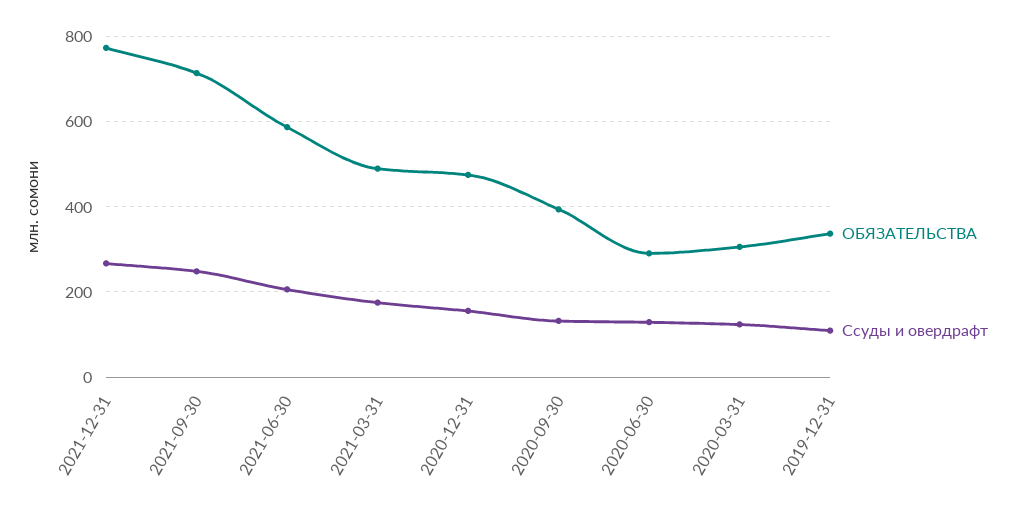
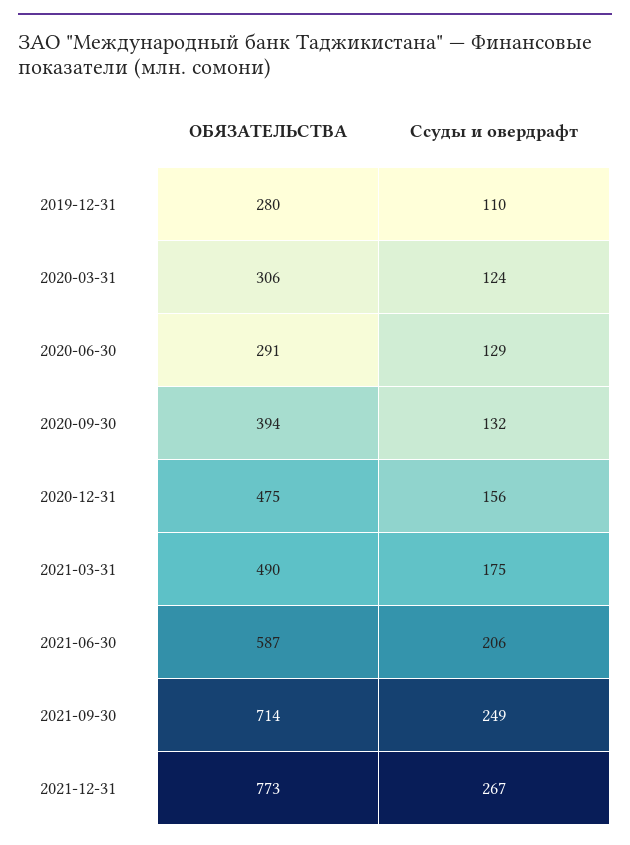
  {
    "ОБЯЗАТЕЛЬСТВА": {
      "2021-12-31": 773,
      "2021-09-30": 714,
      "2021-06-30": 587,
      "2021-03-31": 490,
      "2020-12-31": 475,
      "2020-09-30": 394,
      "2020-06-30": 291,
      "2020-03-31": 306,
-     "2019-12-31": 340
+     "2019-12-31": 280
    },
    "Ссуды и овердрафт": {
      "2021-12-31": 267,
      "2021-09-30": 249,
      "2021-06-30": 206,
      "2021-03-31": 175,
      "2020-12-31": 156,
      "2020-09-30": 132,
      "2020-06-30": 129,
      "2020-03-31": 124,
      "2019-12-31": 110
    }
  }

